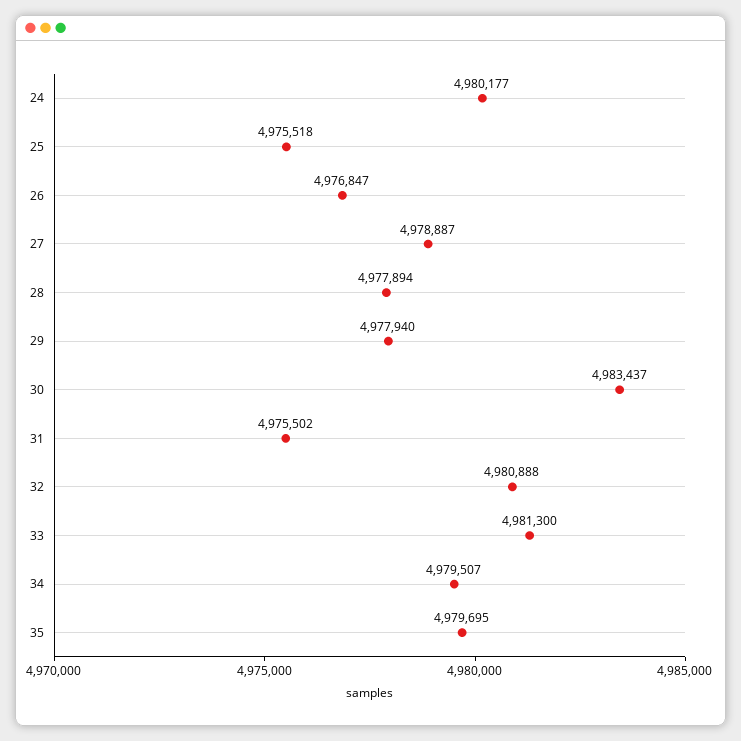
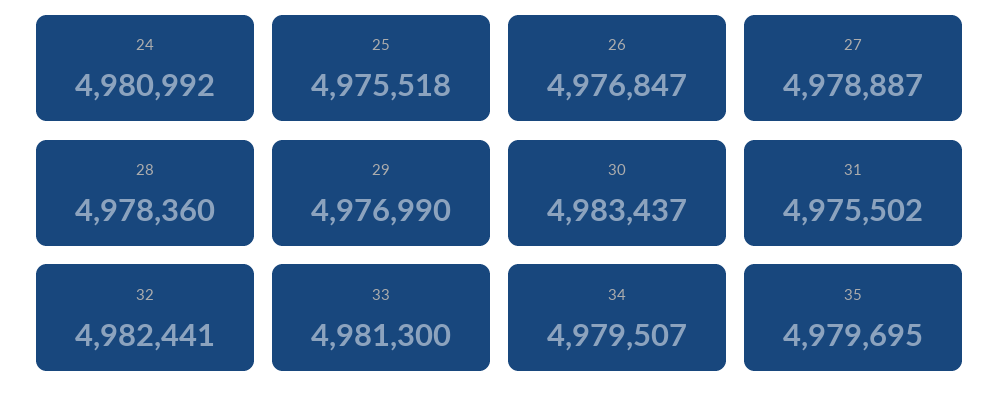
  {
-   "24": 4980177,
+   "24": 4980992,
    "25": 4975518,
    "26": 4976847,
    "27": 4978887,
-   "28": 4977894,
+   "28": 4978360,
-   "29": 4977940,
+   "29": 4976990,
    "30": 4983437,
    "31": 4975502,
-   "32": 4980888,
+   "32": 4982441,
    "33": 4981300,
    "34": 4979507,
    "35": 4979695
  }

